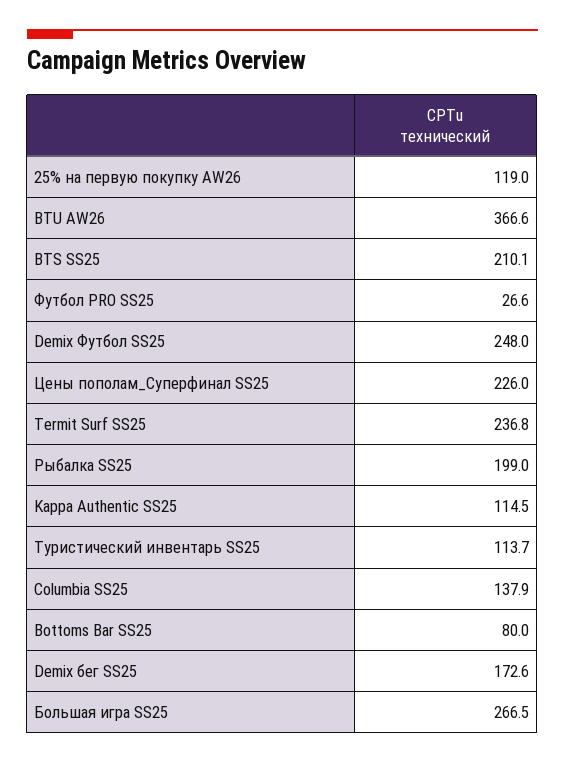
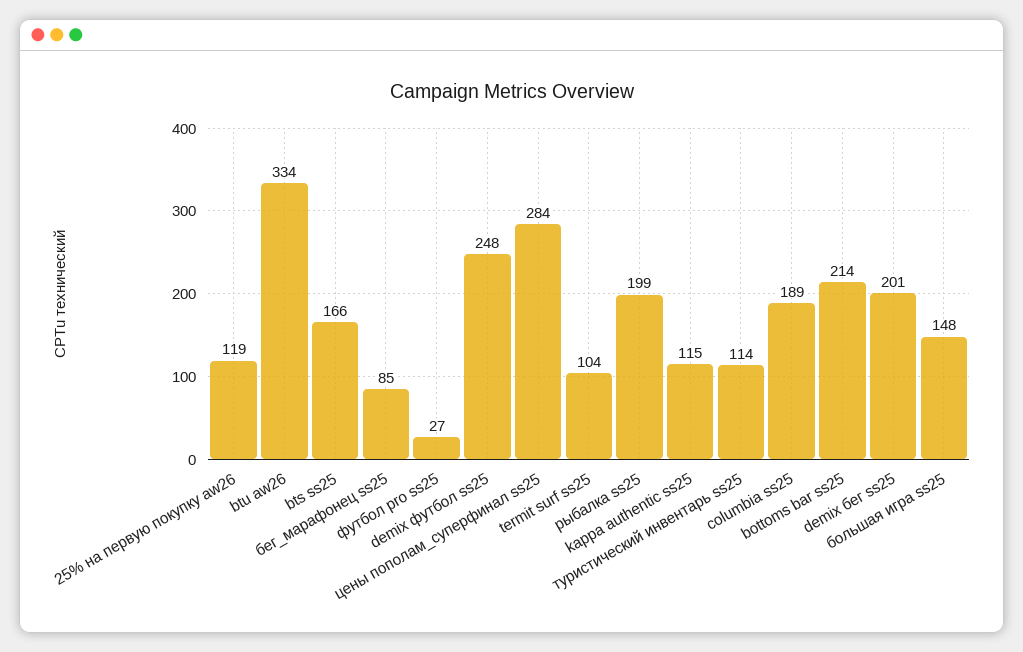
  {
    "25% на первую покупку AW26": 119,
-   "BTU AW26": 366.6,
+   "BTU AW26": 334,
-   "BTS SS25": 210.1,
+   "BTS SS25": 166,
    "Футбол PRO SS25": 26.6,
    "Demix Футбол SS25": 248,
-   "Цены пополам_Суперфинал SS25": 226,
+   "Цены пополам_Суперфинал SS25": 284,
-   "Termit Surf SS25": 236.8,
+   "Termit Surf SS25": 104,
    "Рыбалка SS25": 199,
    "Kappa Authentic SS25": 114.5,
    "Туристический инвентарь SS25": 113.7,
-   "Columbia SS25": 137.9,
+   "Columbia SS25": 189,
-   "Bottoms Bar SS25": 80,
+   "Bottoms Bar SS25": 214,
-   "Demix бег SS25": 172.6,
+   "Demix бег SS25": 201,
-   "Большая игра SS25": 266.5
+   "Большая игра SS25": 148,
+   "бег_марафонец ss25": 85
  }

